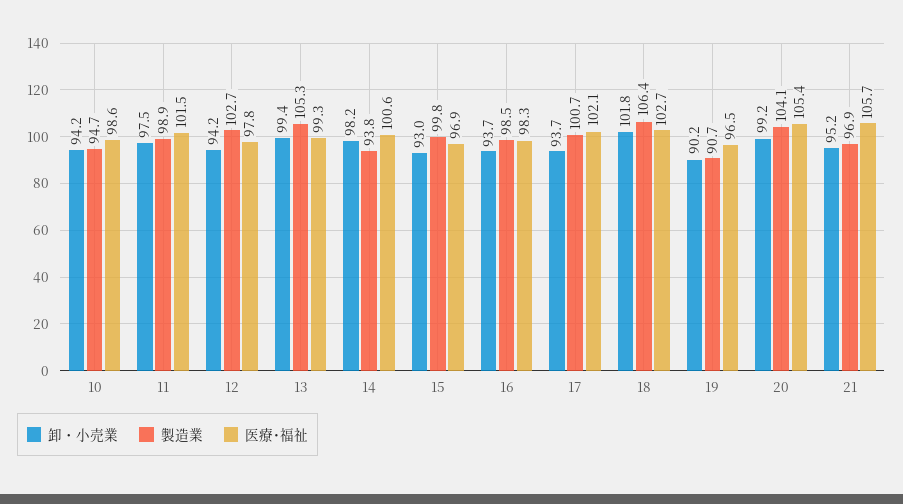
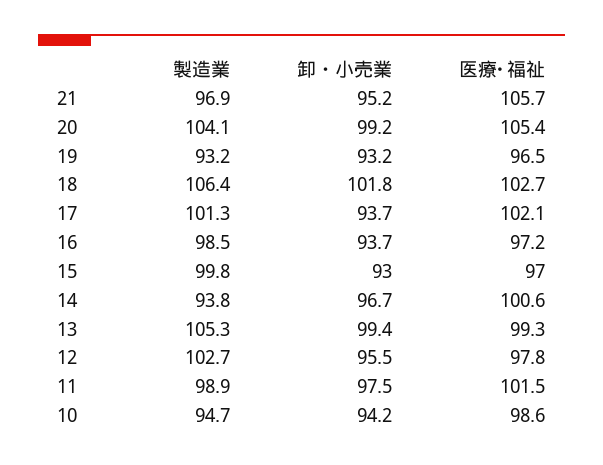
  {
    "卸・小売業": {
      "10": 94.2,
      "11": 97.5,
-     "12": 94.2,
+     "12": 95.5,
      "13": 99.4,
-     "14": 98.2,
+     "14": 96.7,
      "15": 93,
      "16": 93.7,
      "17": 93.7,
      "18": 101.8,
-     "19": 90.2,
+     "19": 93.2,
      "20": 99.2,
      "21": 95.2
    },
    "製造業": {
      "10": 94.7,
      "11": 98.9,
      "12": 102.7,
      "13": 105.3,
      "14": 93.8,
      "15": 99.8,
      "16": 98.5,
-     "17": 100.7,
+     "17": 101.3,
      "18": 106.4,
-     "19": 90.7,
+     "19": 93.2,
      "20": 104.1,
      "21": 96.9
    },
    "医療･福祉": {
      "10": 98.6,
      "11": 101.5,
      "12": 97.8,
      "13": 99.3,
      "14": 100.6,
-     "15": 96.9,
+     "15": 97,
-     "16": 98.3,
+     "16": 97.2,
      "17": 102.1,
      "18": 102.7,
      "19": 96.5,
      "20": 105.4,
      "21": 105.7
    }
  }

